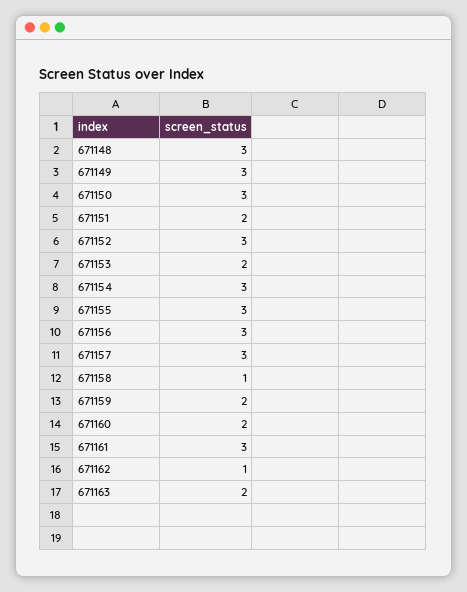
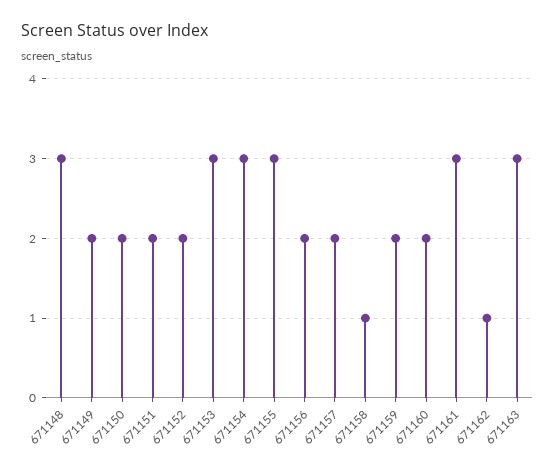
  {
    "671148": 3,
-   "671149": 3,
+   "671149": 2,
-   "671150": 3,
+   "671150": 2,
    "671151": 2,
-   "671152": 3,
+   "671152": 2,
-   "671153": 2,
+   "671153": 3,
    "671154": 3,
    "671155": 3,
-   "671156": 3,
+   "671156": 2,
-   "671157": 3,
+   "671157": 2,
    "671158": 1,
    "671159": 2,
    "671160": 2,
    "671161": 3,
    "671162": 1,
-   "671163": 2
+   "671163": 3
  }

